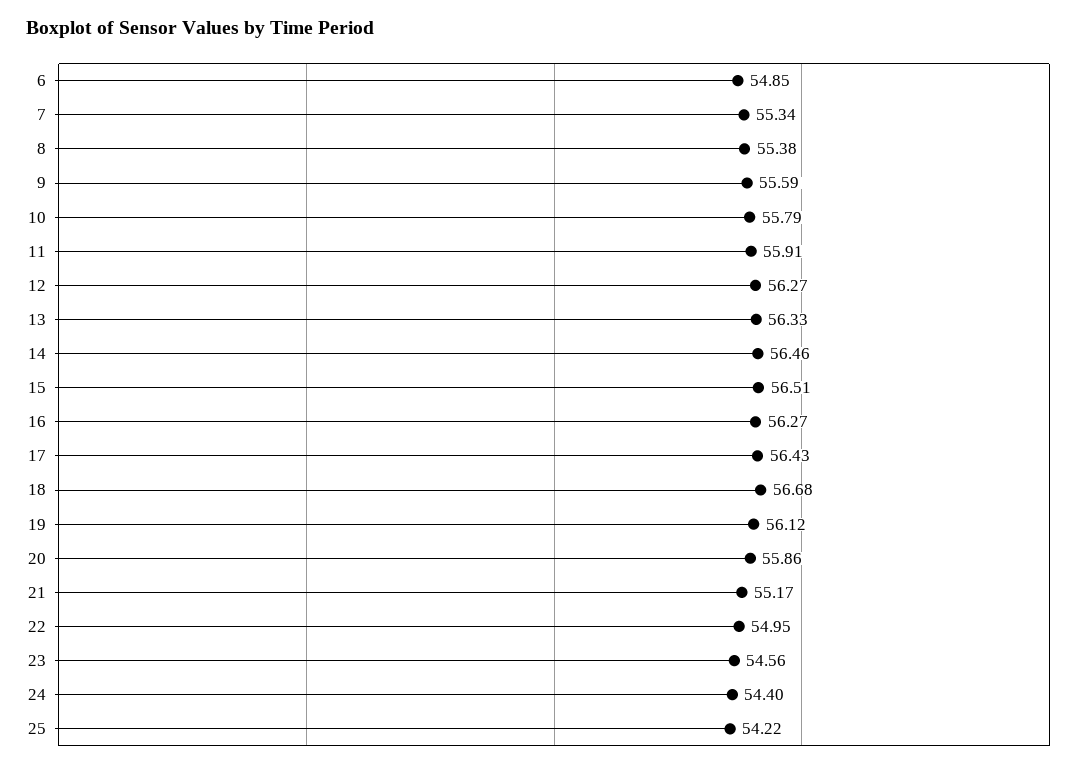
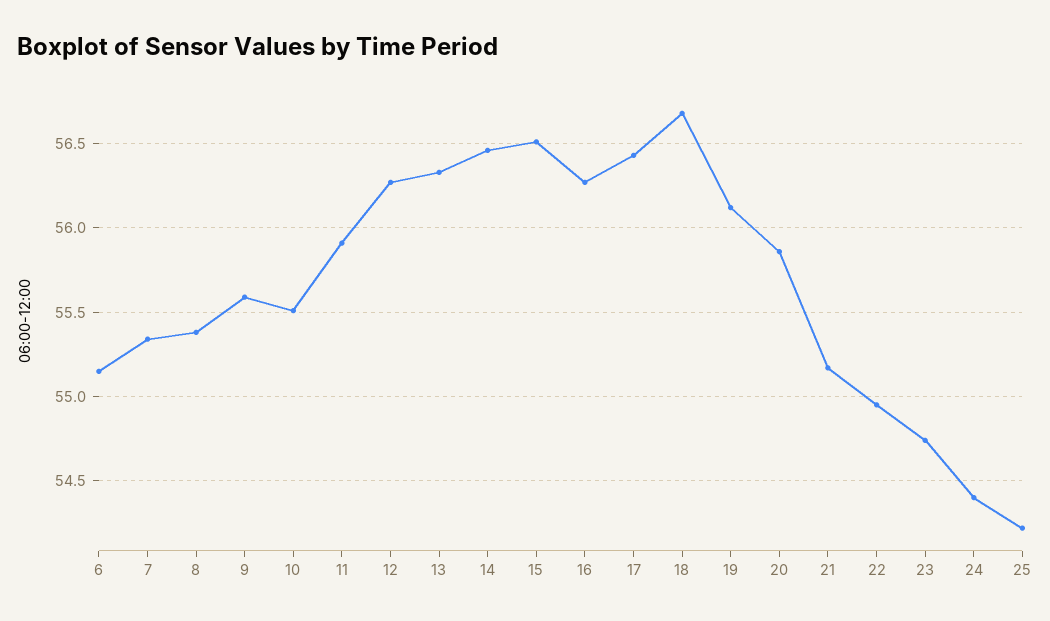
  {
-   "6": 54.85,
+   "6": 55.15,
    "7": 55.34,
    "8": 55.38,
    "9": 55.59,
-   "10": 55.79,
+   "10": 55.5,
    "11": 55.91,
    "12": 56.27,
    "13": 56.33,
    "14": 56.46,
    "15": 56.51,
    "16": 56.27,
    "17": 56.43,
    "18": 56.68,
    "19": 56.12,
    "20": 55.86,
    "21": 55.17,
    "22": 54.95,
-   "23": 54.56,
+   "23": 54.75,
    "24": 54.4,
    "25": 54.22
  }

